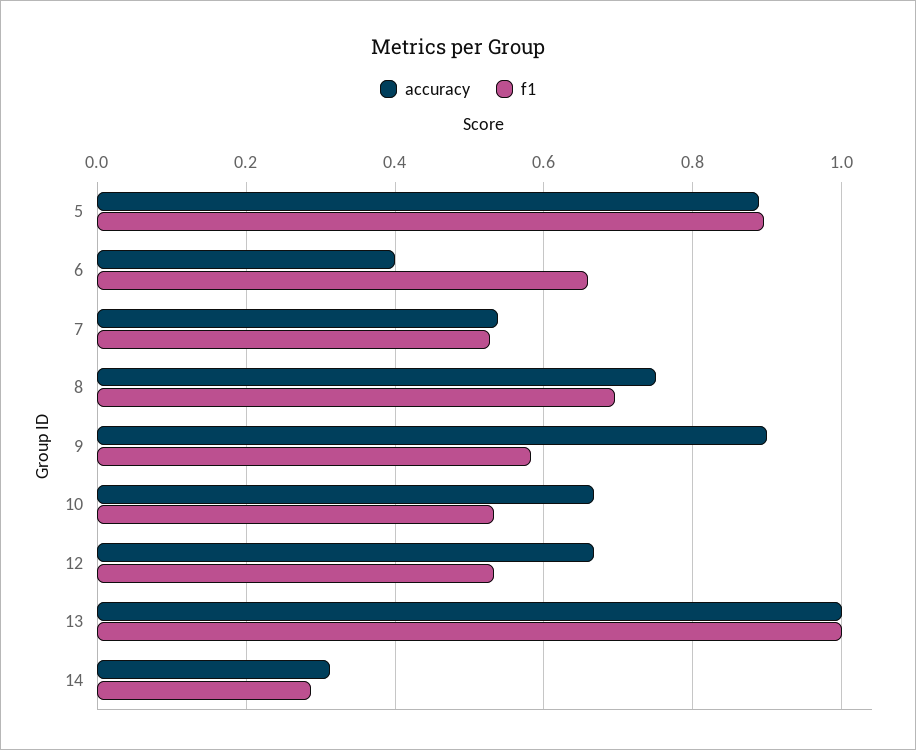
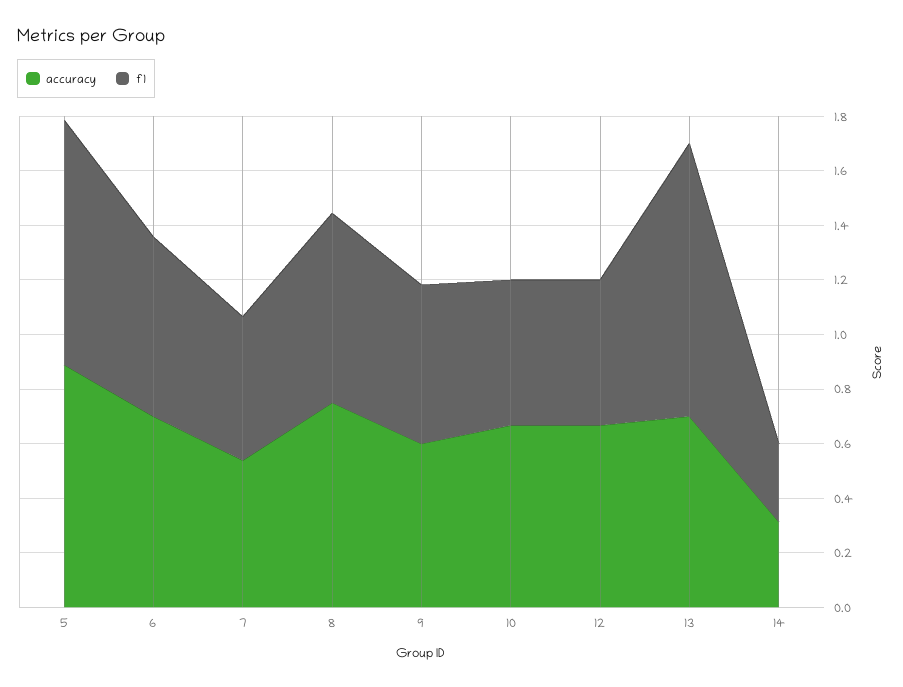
  {
    "accuracy": {
      "5": 0.88,
-     "6": 0.4,
+     "6": 0.7,
      "7": 0.54,
      "8": 0.76,
-     "9": 0.9,
+     "9": 0.6,
      "10": 0.66,
      "12": 0.66,
-     "13": 1,
+     "13": 0.7,
      "14": 0.32
    },
    "f1": {
      "5": 0.9,
      "6": 0.66,
      "7": 0.52,
      "8": 0.7,
      "9": 0.58,
      "10": 0.54,
      "12": 0.54,
      "13": 1,
      "14": 0.28
    }
  }

